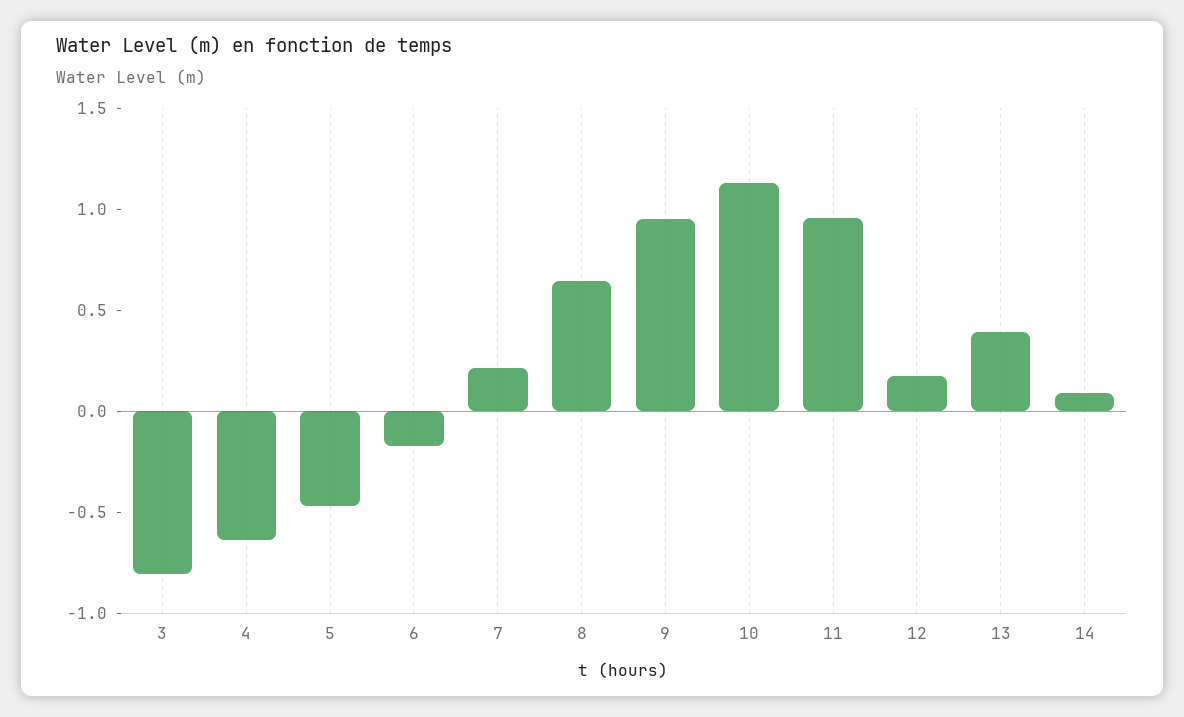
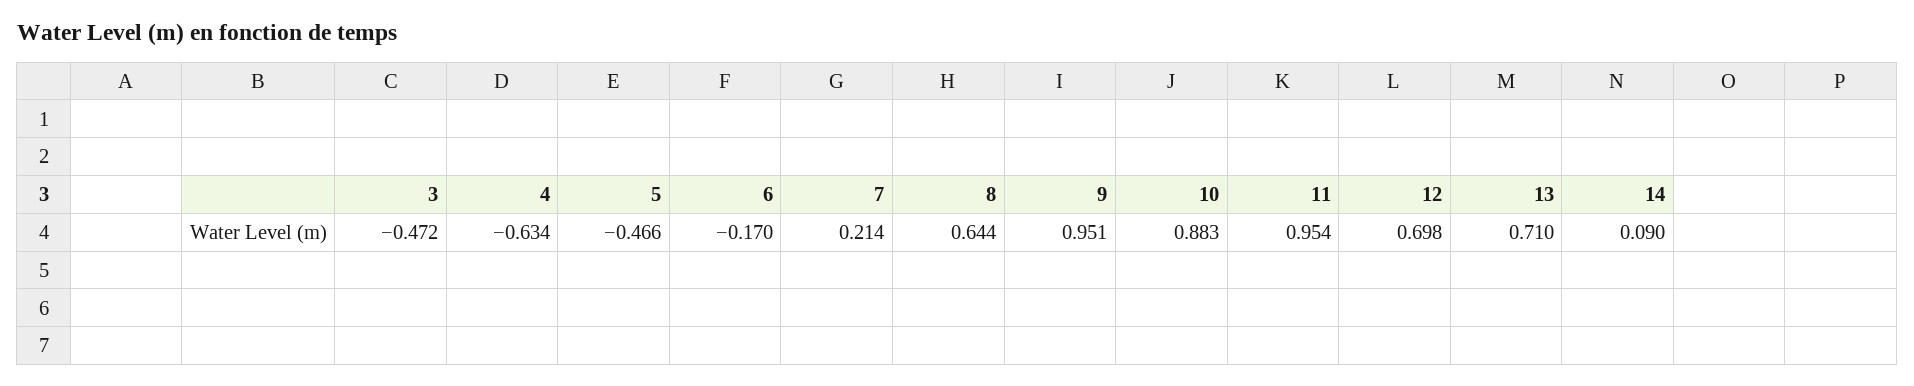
  {
-   "3": -0.8,
+   "3": -0.472,
    "4": -0.634,
    "5": -0.466,
    "6": -0.17,
    "7": 0.214,
    "8": 0.644,
    "9": 0.951,
-   "10": 1.1,
+   "10": 0.883,
    "11": 0.954,
-   "12": 0.2,
+   "12": 0.698,
-   "13": 0.4,
+   "13": 0.71,
    "14": 0.09
  }

